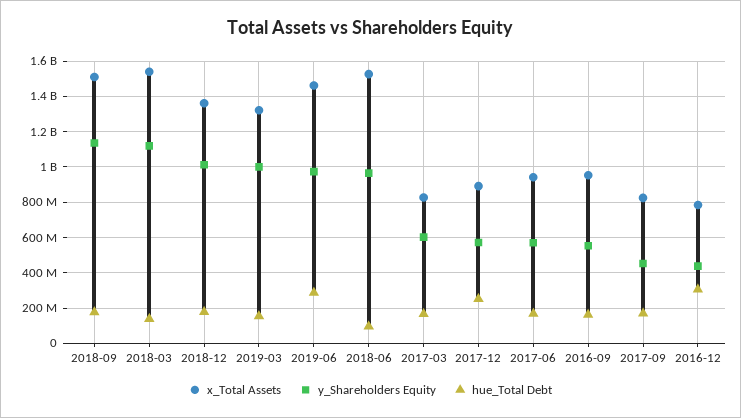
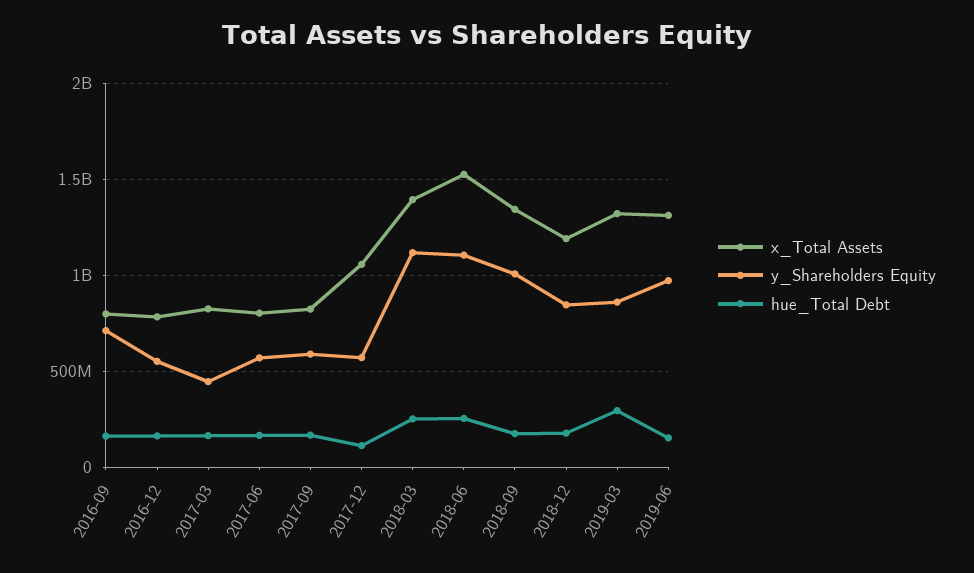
  {
    "x_Total Assets": {
-     "2018-09": 1500000000,
+     "2018-09": 1350000000,
-     "2018-03": 1550000000,
+     "2018-03": 1400000000,
-     "2018-12": 1350000000,
+     "2018-12": 1200000000,
      "2019-03": 1300000000,
-     "2019-06": 1450000000,
+     "2019-06": 1300000000,
      "2018-06": 1550000000,
      "2017-03": 850000000,
-     "2017-12": 900000000,
+     "2017-12": 1050000000,
-     "2017-06": 950000000,
+     "2017-06": 800000000,
-     "2016-09": 950000000,
+     "2016-09": 800000000,
      "2017-09": 800000000,
      "2016-12": 800000000
    },
    "y_Shareholders Equity": {
-     "2018-09": 1150000000,
+     "2018-09": 1000000000,
      "2018-03": 1100000000,
-     "2018-12": 1000000000,
+     "2018-12": 850000000,
-     "2019-03": 1000000000,
+     "2019-03": 850000000,
      "2019-06": 950000000,
-     "2018-06": 950000000,
+     "2018-06": 1100000000,
-     "2017-03": 600000000,
+     "2017-03": 450000000,
      "2017-12": 550000000,
      "2017-06": 550000000,
-     "2016-09": 550000000,
+     "2016-09": 700000000,
-     "2017-09": 450000000,
+     "2017-09": 600000000,
-     "2016-12": 450000000
+     "2016-12": 550000000
    },
    "hue_Total Debt": {
      "2018-09": 200000000,
-     "2018-03": 150000000,
+     "2018-03": 250000000,
      "2018-12": 200000000,
-     "2019-03": 150000000,
+     "2019-03": 300000000,
-     "2019-06": 300000000,
+     "2019-06": 150000000,
-     "2018-06": 100000000,
+     "2018-06": 250000000,
      "2017-03": 150000000,
-     "2017-12": 250000000,
+     "2017-12": 100000000,
      "2017-06": 150000000,
      "2016-09": 150000000,
      "2017-09": 150000000,
-     "2016-12": 300000000
+     "2016-12": 150000000
    }
  }

